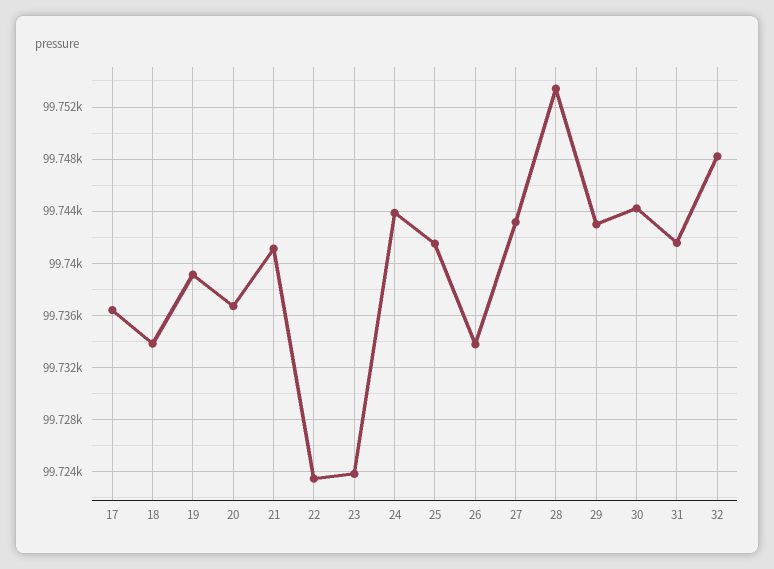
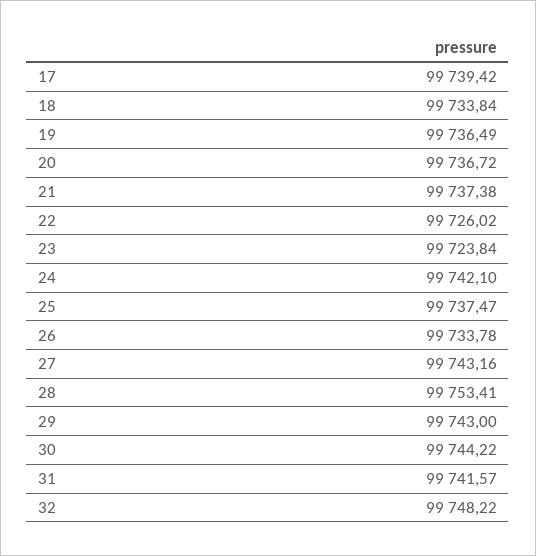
  {
-   "17": 99736.5,
+   "17": 99739.42,
    "18": 99733.84,
-   "19": 99739,
+   "19": 99736.49,
    "20": 99736.72,
-   "21": 99741,
+   "21": 99737.38,
-   "22": 99723.5,
+   "22": 99726.02,
    "23": 99723.84,
-   "24": 99744,
+   "24": 99742.1,
-   "25": 99741.5,
+   "25": 99737.47,
    "26": 99733.78,
    "27": 99743.16,
    "28": 99753.41,
    "29": 99743,
    "30": 99744.22,
    "31": 99741.57,
    "32": 99748.22
  }

